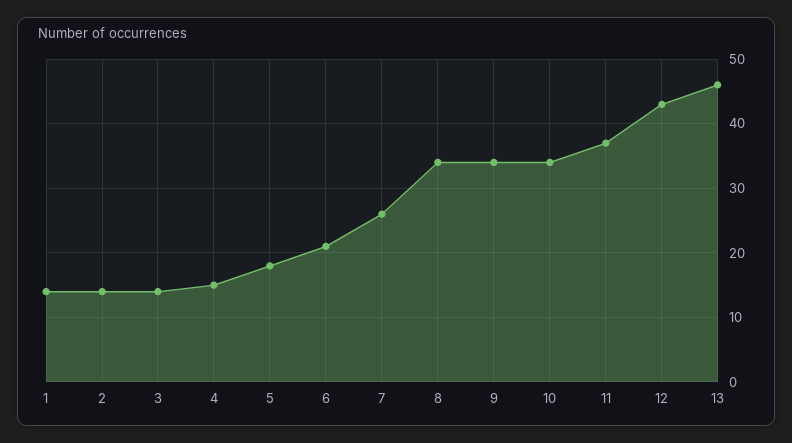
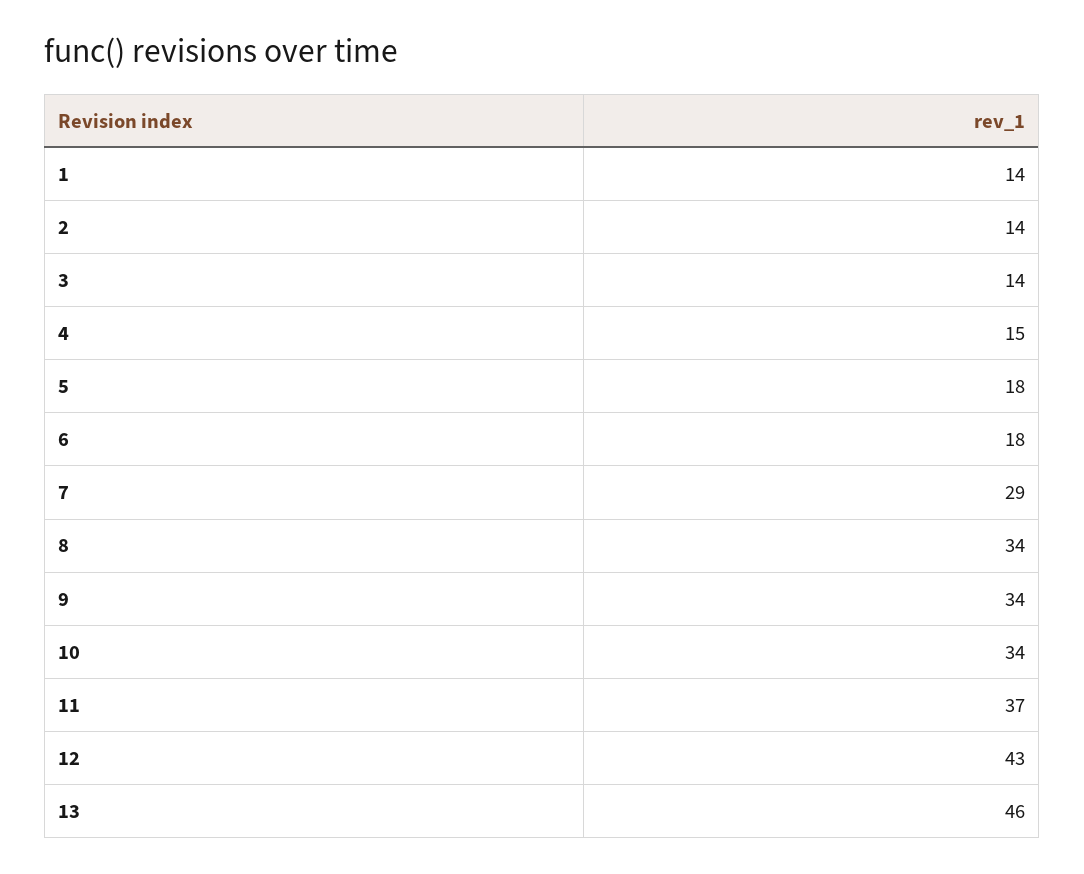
  {
    "1": 14,
    "2": 14,
    "3": 14,
    "4": 15,
    "5": 18,
-   "6": 21,
+   "6": 18,
-   "7": 26,
+   "7": 29,
    "8": 34,
    "9": 34,
    "10": 34,
    "11": 37,
    "12": 43,
    "13": 46
  }

